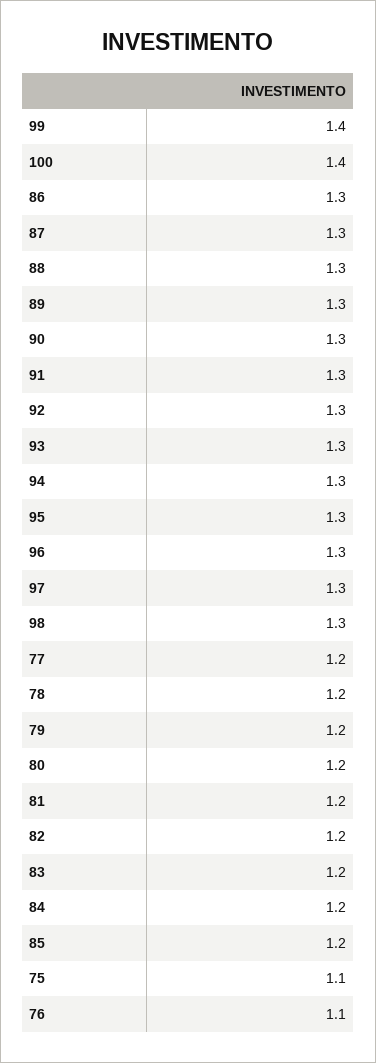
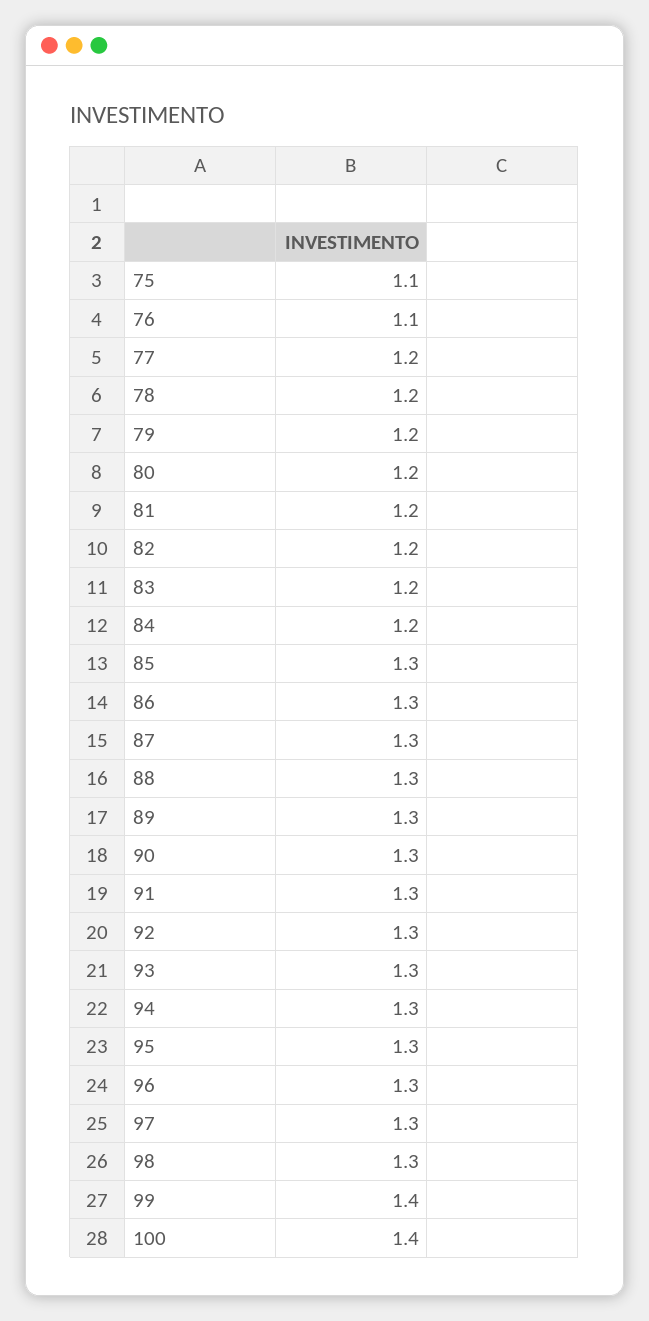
  {
    "99": 1.4,
    "100": 1.4,
    "86": 1.3,
    "87": 1.3,
    "88": 1.3,
    "89": 1.3,
    "90": 1.3,
    "91": 1.3,
    "92": 1.3,
    "93": 1.3,
    "94": 1.3,
    "95": 1.3,
    "96": 1.3,
    "97": 1.3,
    "98": 1.3,
    "77": 1.2,
    "78": 1.2,
    "79": 1.2,
    "80": 1.2,
    "81": 1.2,
    "82": 1.2,
    "83": 1.2,
    "84": 1.2,
-   "85": 1.2,
+   "85": 1.3,
    "75": 1.1,
    "76": 1.1
  }

